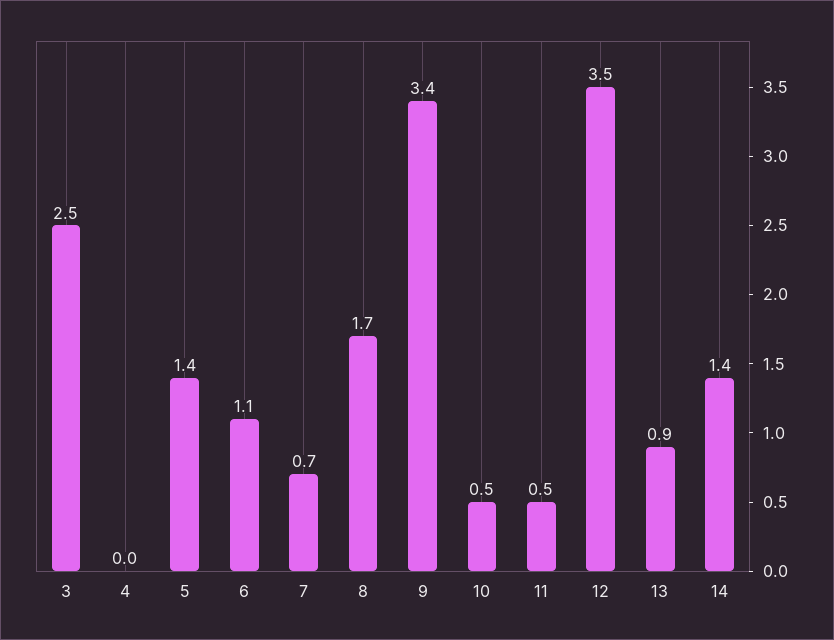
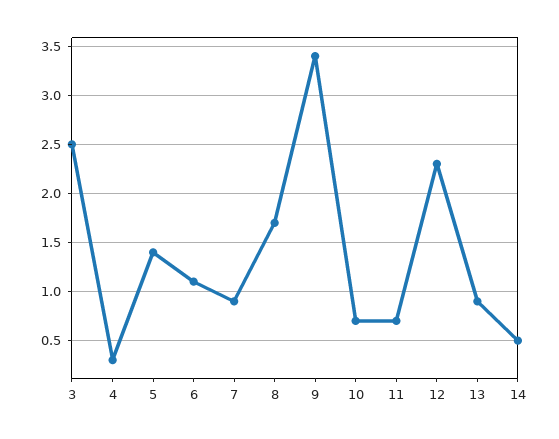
  {
    "3": 2.5,
-   "4": 0,
+   "4": 0.3,
    "5": 1.4,
    "6": 1.1,
-   "7": 0.7,
+   "7": 0.9,
    "8": 1.7,
    "9": 3.4,
-   "10": 0.5,
+   "10": 0.7,
-   "11": 0.5,
+   "11": 0.7,
-   "12": 3.5,
+   "12": 2.3,
    "13": 0.9,
-   "14": 1.4
+   "14": 0.5
  }

